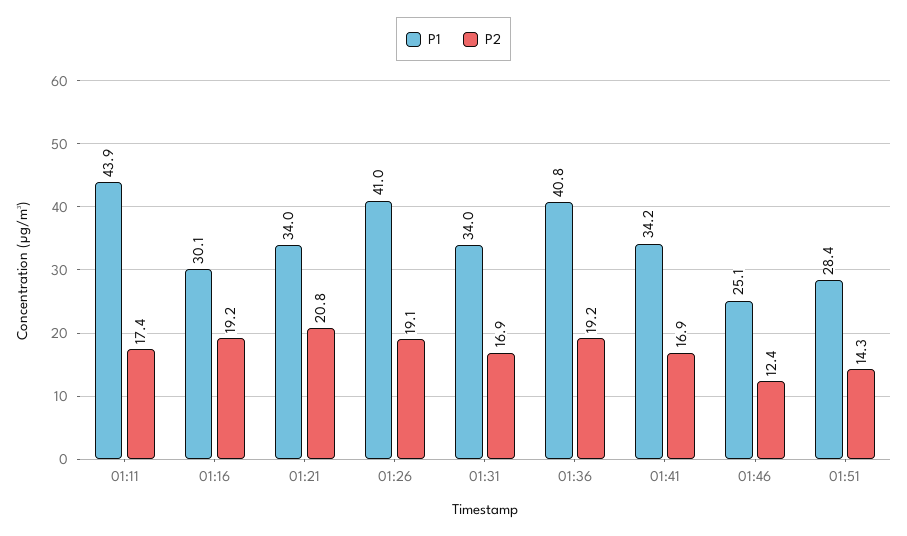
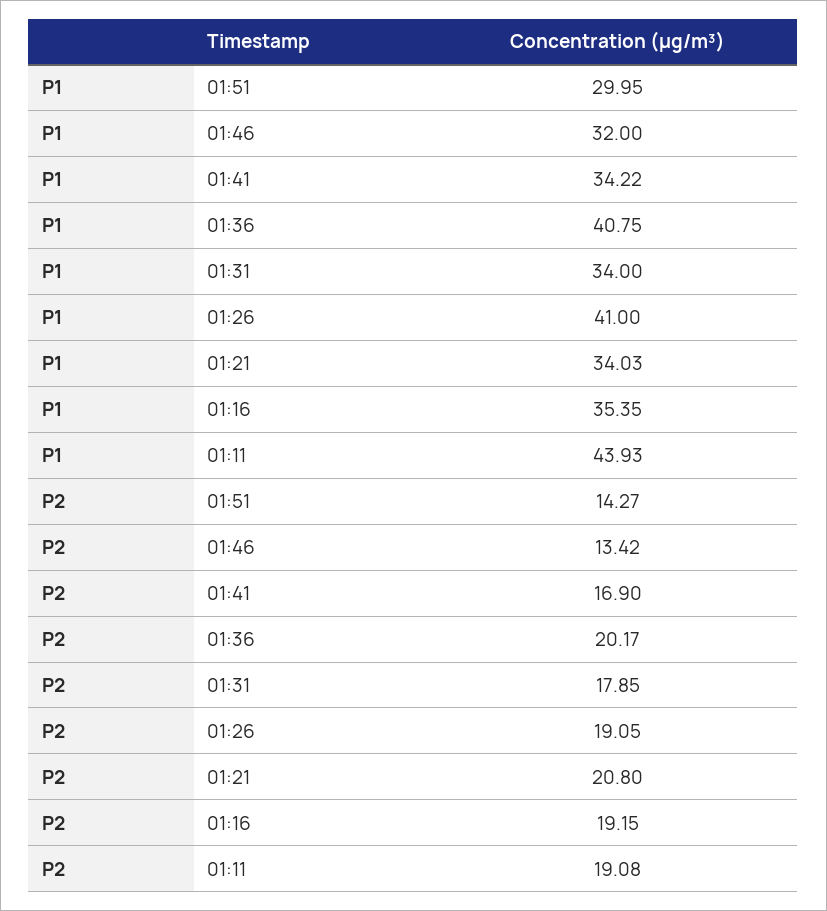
  {
    "P1": {
      "01:11": 43.93,
-     "01:16": 30.1,
+     "01:16": 35.35,
      "01:21": 34.03,
      "01:26": 41,
      "01:31": 34,
      "01:36": 40.75,
      "01:41": 34.22,
-     "01:46": 25.1,
+     "01:46": 32,
-     "01:51": 28.4
+     "01:51": 29.95
    },
    "P2": {
-     "01:11": 17.4,
+     "01:11": 19.08,
      "01:16": 19.15,
      "01:21": 20.8,
      "01:26": 19.05,
-     "01:31": 16.9,
+     "01:31": 17.85,
-     "01:36": 19.2,
+     "01:36": 20.17,
      "01:41": 16.9,
-     "01:46": 12.4,
+     "01:46": 13.42,
      "01:51": 14.27
    }
  }

